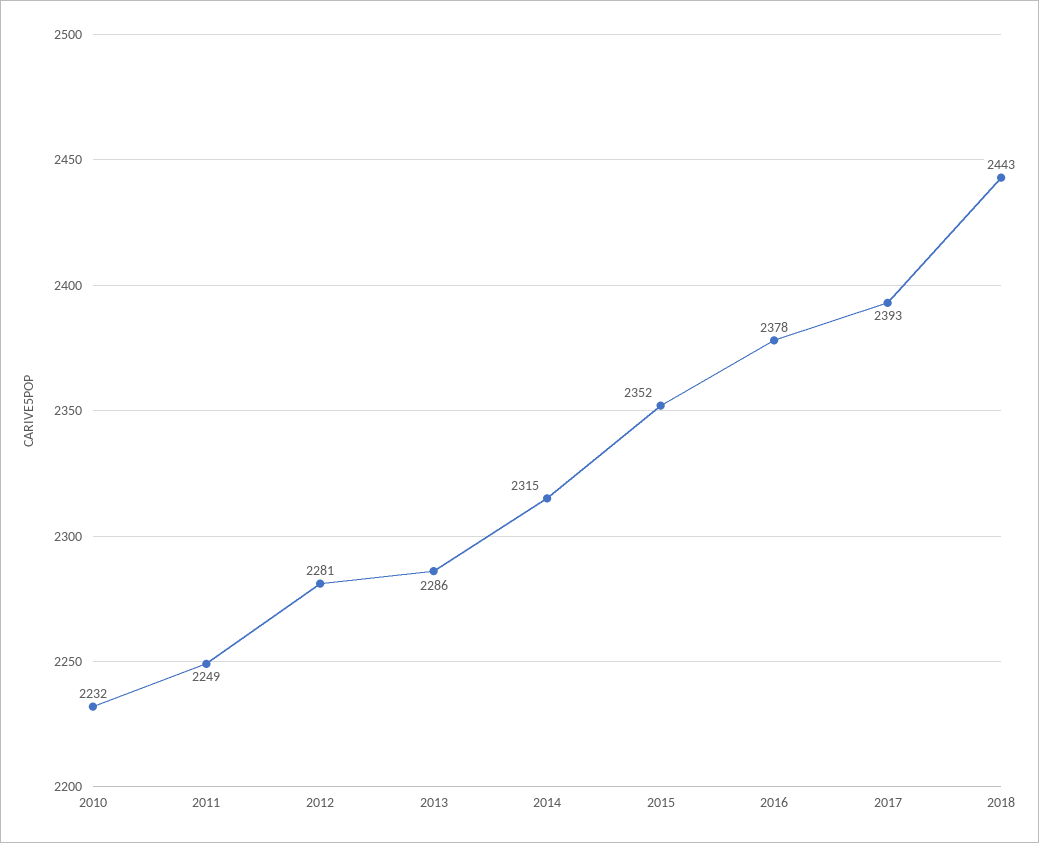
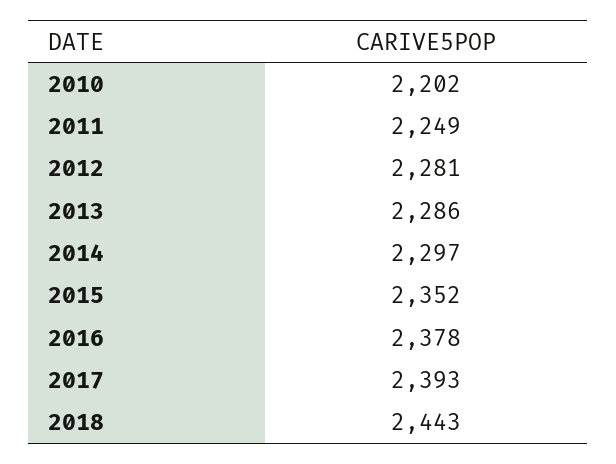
  {
-   "2010": 2232,
+   "2010": 2202,
    "2011": 2249,
    "2012": 2281,
    "2013": 2286,
-   "2014": 2315,
+   "2014": 2297,
    "2015": 2352,
    "2016": 2378,
    "2017": 2393,
    "2018": 2443
  }

